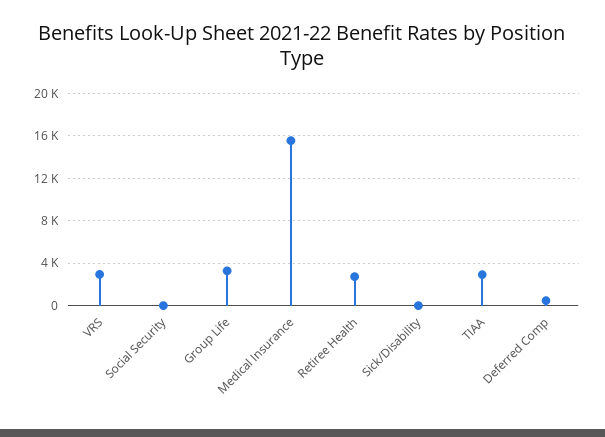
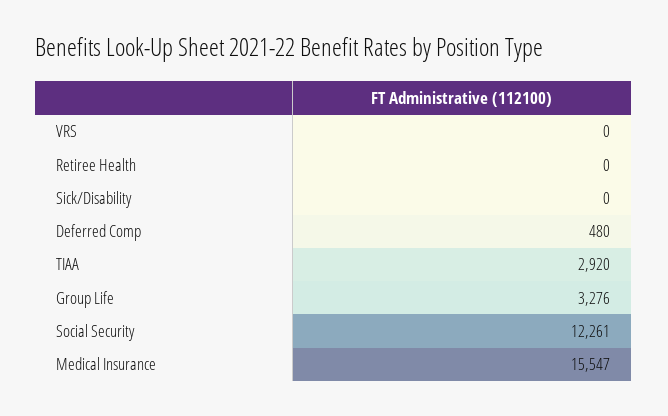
  {
-   "VRS": 3000,
+   "VRS": 0,
-   "Social Security": 0,
+   "Social Security": 12261,
    "Group Life": 3276,
    "Medical Insurance": 15547,
-   "Retiree Health": 3000,
+   "Retiree Health": 0,
    "Sick/Disability": 0,
    "TIAA": 2920,
    "Deferred Comp": 480
  }

